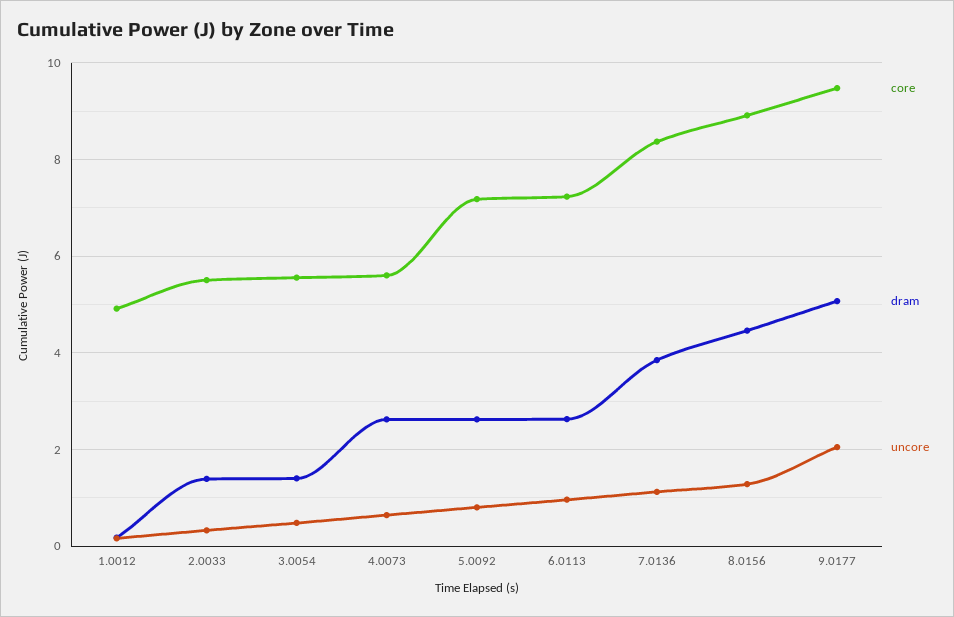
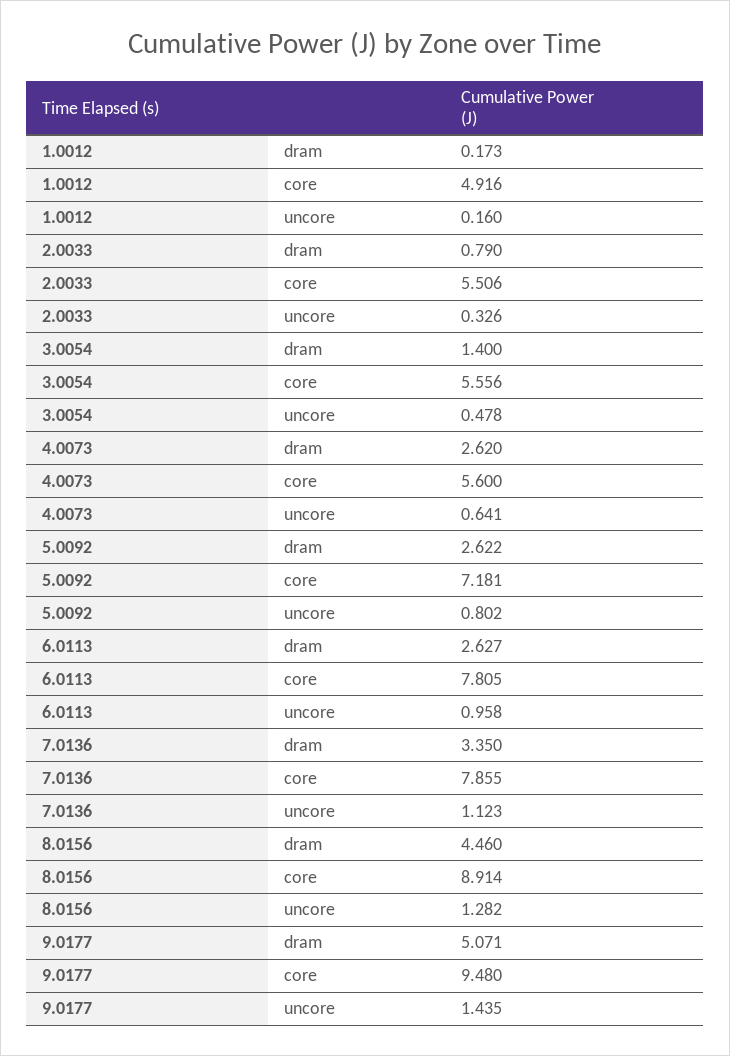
  {
    "core": {
      "1.0012": 4.916,
      "2.0033": 5.506,
      "3.0054": 5.556,
      "4.0073": 5.6,
      "5.0092": 7.181,
-     "6.0113": 7.2,
+     "6.0113": 7.805,
-     "7.0136": 8.4,
+     "7.0136": 7.855,
      "8.0156": 8.914,
      "9.0177": 9.48
    },
    "dram": {
      "1.0012": 0.173,
-     "2.0033": 1.4,
+     "2.0033": 0.79,
      "3.0054": 1.4,
      "4.0073": 2.62,
      "5.0092": 2.622,
      "6.0113": 2.627,
-     "7.0136": 3.8,
+     "7.0136": 3.35,
      "8.0156": 4.46,
      "9.0177": 5.071
    },
    "uncore": {
      "1.0012": 0.16,
      "2.0033": 0.326,
      "3.0054": 0.478,
      "4.0073": 0.641,
      "5.0092": 0.802,
      "6.0113": 0.958,
      "7.0136": 1.123,
      "8.0156": 1.282,
-     "9.0177": 2
+     "9.0177": 1.435
    }
  }

